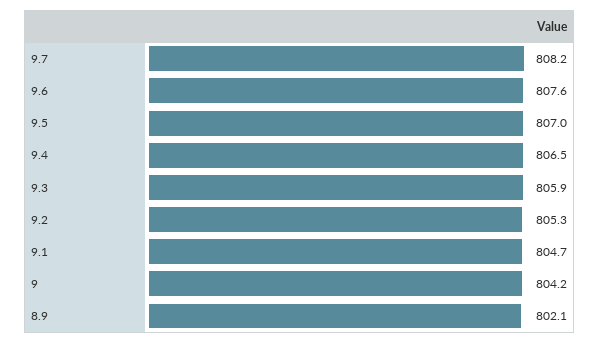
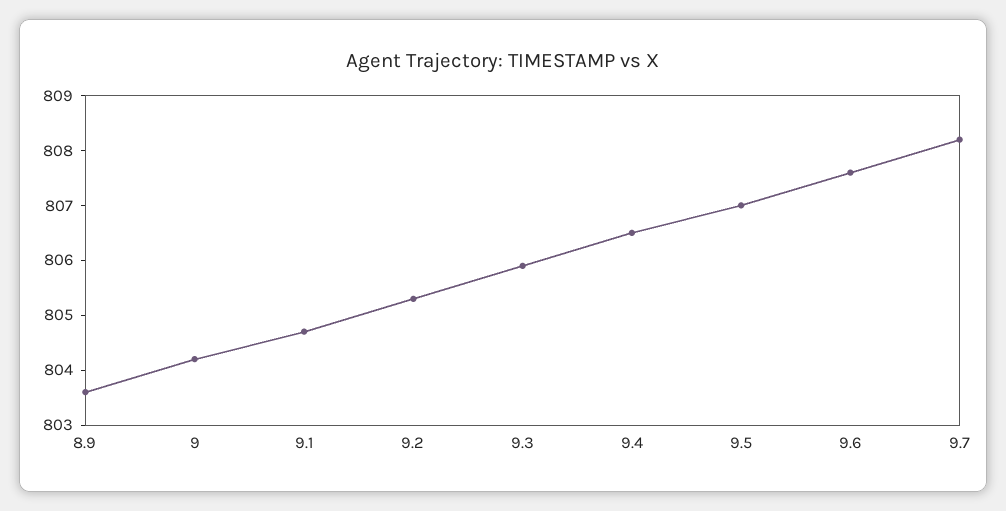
  {
    "9.7": 808.2,
    "9.6": 807.6,
    "9.5": 807,
    "9.4": 806.5,
    "9.3": 805.9,
    "9.2": 805.3,
    "9.1": 804.7,
    "9": 804.2,
-   "8.9": 802.1
+   "8.9": 803.5
  }

